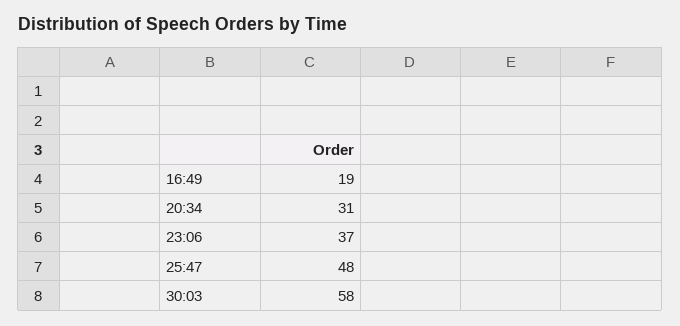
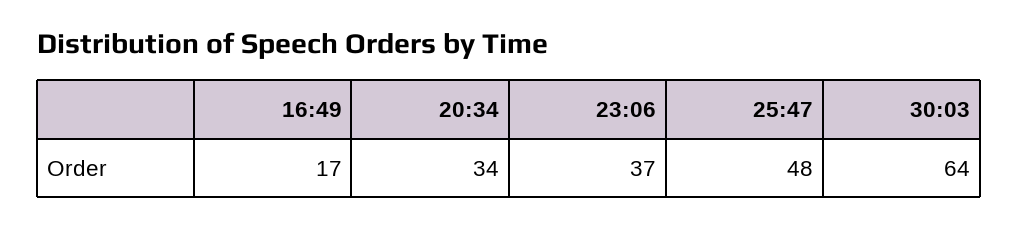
  {
-   "16:49": 19,
+   "16:49": 17,
-   "20:34": 31,
+   "20:34": 34,
    "23:06": 37,
    "25:47": 48,
-   "30:03": 58
+   "30:03": 64
  }

